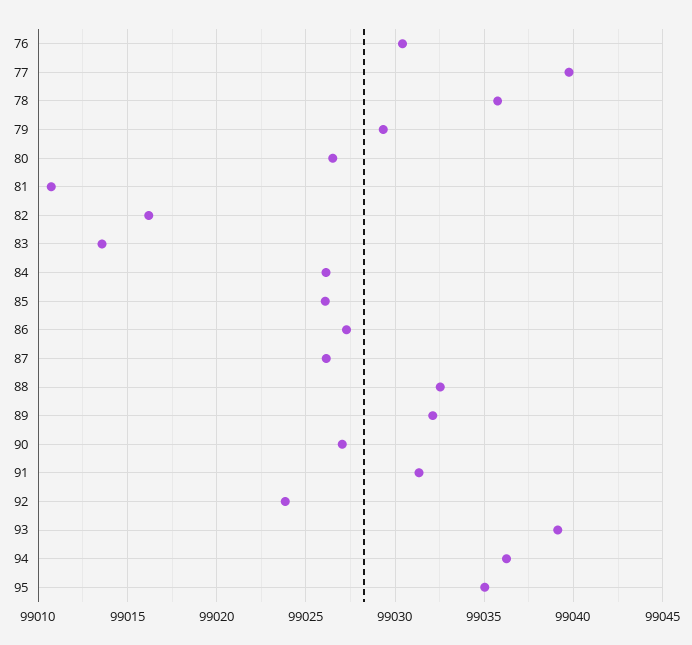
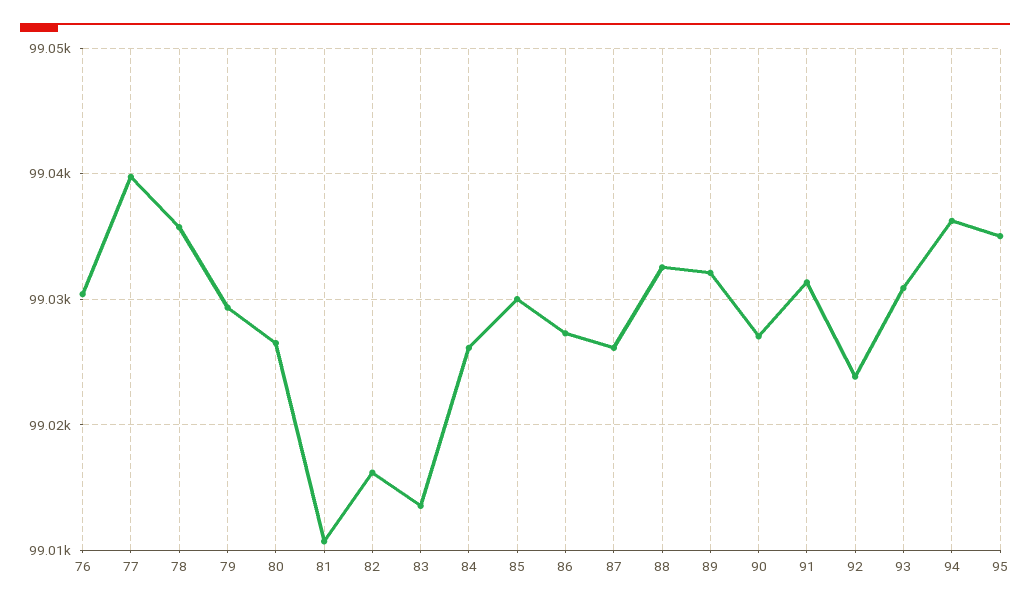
  {
    "76": 99030.5,
    "77": 99040,
    "78": 99036,
    "79": 99029.5,
    "80": 99026.5,
    "81": 99010.5,
    "82": 99016,
    "83": 99013.5,
    "84": 99026,
-   "85": 99026,
+   "85": 99030,
    "86": 99027.5,
    "87": 99026,
    "88": 99032.5,
    "89": 99032,
    "90": 99027,
    "91": 99031.5,
    "92": 99024,
-   "93": 99039,
+   "93": 99031,
    "94": 99036.5,
    "95": 99035
  }

